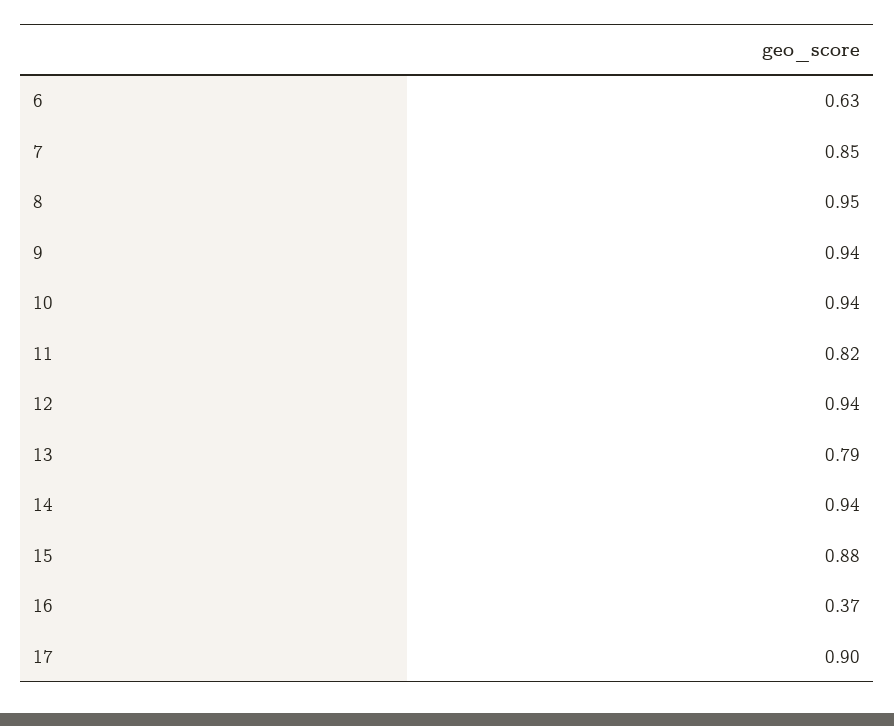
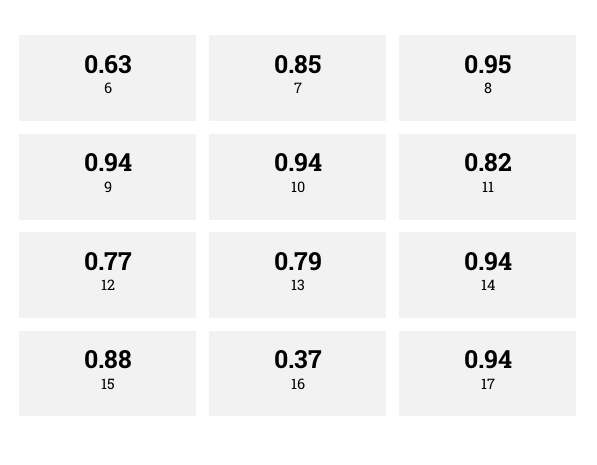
  {
    "6": 0.63,
    "7": 0.85,
    "8": 0.95,
    "9": 0.94,
    "10": 0.94,
    "11": 0.82,
-   "12": 0.94,
+   "12": 0.77,
    "13": 0.79,
    "14": 0.94,
    "15": 0.88,
    "16": 0.37,
-   "17": 0.9
+   "17": 0.94
  }

